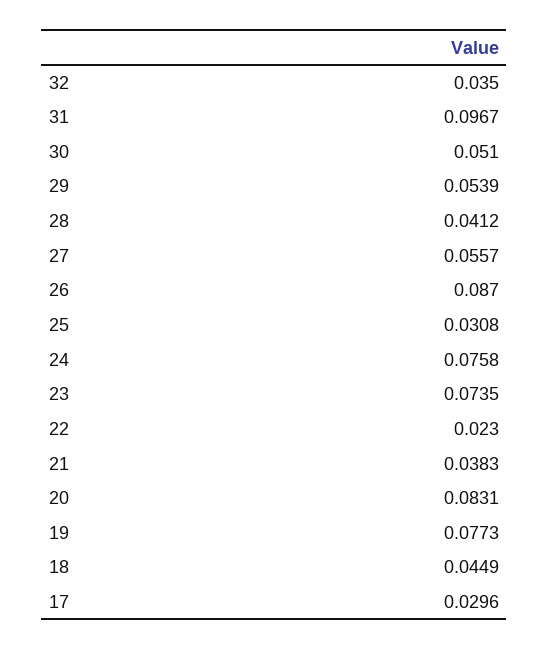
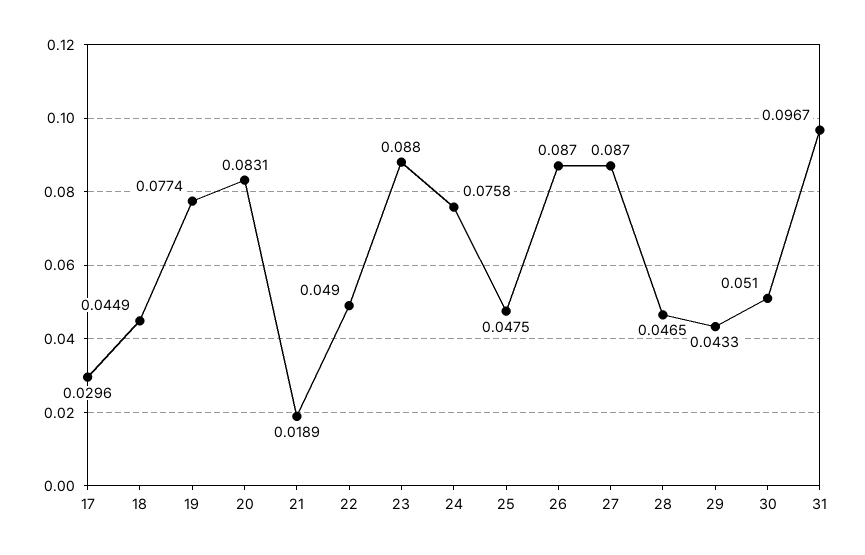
  {
-   "32": 0.035,
    "31": 0.0967,
    "30": 0.051,
-   "29": 0.0539,
+   "29": 0.0433,
-   "28": 0.0412,
+   "28": 0.0465,
-   "27": 0.0557,
+   "27": 0.087,
    "26": 0.087,
-   "25": 0.0308,
+   "25": 0.0475,
    "24": 0.0758,
-   "23": 0.0735,
+   "23": 0.088,
-   "22": 0.023,
+   "22": 0.049,
-   "21": 0.0383,
+   "21": 0.0189,
    "20": 0.0831,
-   "19": 0.0773,
+   "19": 0.0774,
    "18": 0.0449,
    "17": 0.0296
  }

